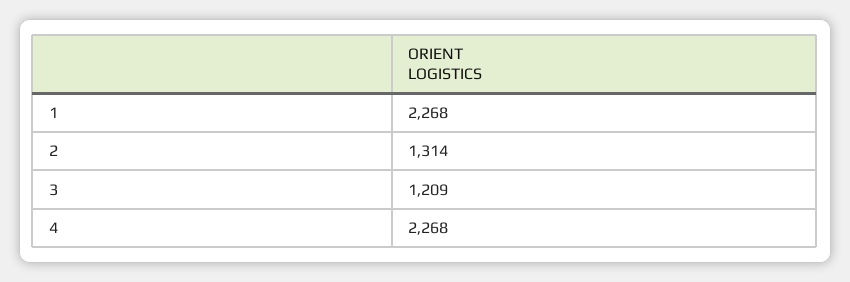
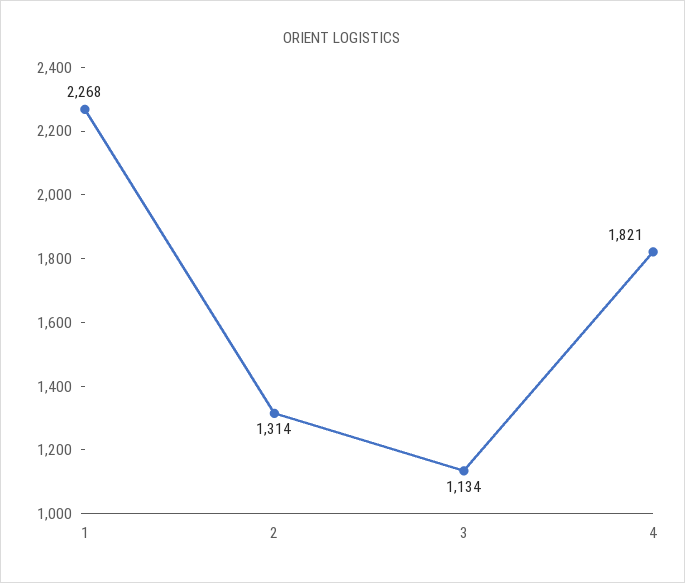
  {
    "1": 2268,
    "2": 1314,
-   "3": 1209,
+   "3": 1134,
-   "4": 2268
+   "4": 1821
  }

